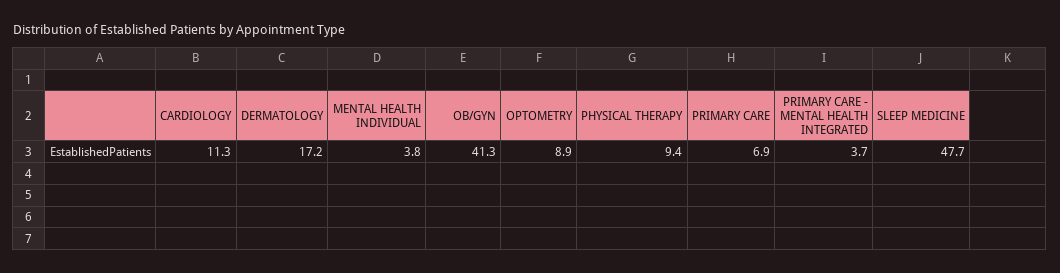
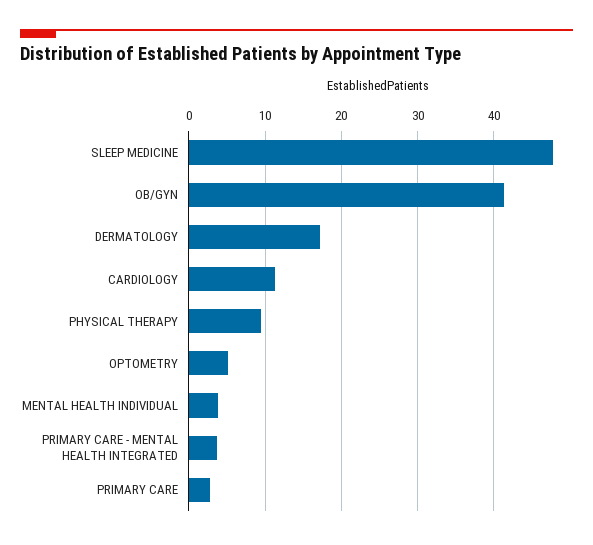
  {
    "CARDIOLOGY": 11.3,
    "DERMATOLOGY": 17.2,
    "MENTAL HEALTH INDIVIDUAL": 3.8,
    "OB/GYN": 41.3,
-   "OPTOMETRY": 8.9,
+   "OPTOMETRY": 5,
    "PHYSICAL THERAPY": 9.4,
-   "PRIMARY CARE": 6.9,
+   "PRIMARY CARE": 3,
    "PRIMARY CARE - MENTAL HEALTH INTEGRATED": 3.7,
    "SLEEP MEDICINE": 47.7
  }

